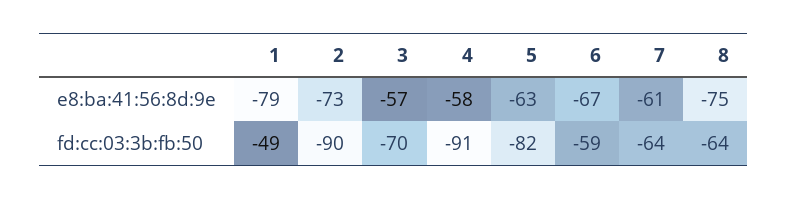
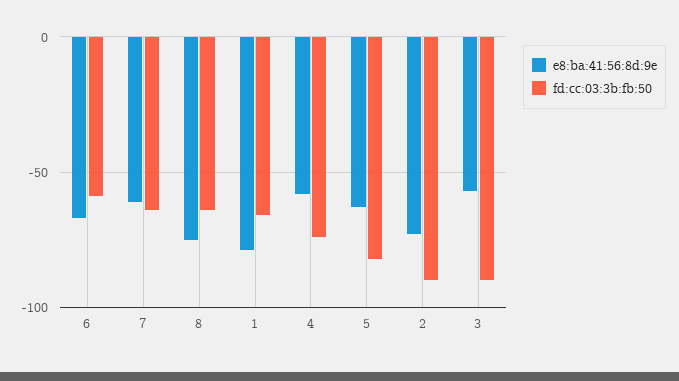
  {
    "e8:ba:41:56:8d:9e": {
      "1": -79,
      "2": -73,
      "3": -57,
      "4": -58,
      "5": -63,
      "6": -67,
      "7": -61,
      "8": -75
    },
    "fd:cc:03:3b:fb:50": {
-     "1": -49,
+     "1": -65,
      "2": -90,
-     "3": -70,
+     "3": -90,
-     "4": -91,
+     "4": -75,
      "5": -82,
      "6": -59,
      "7": -64,
      "8": -64
    }
  }

